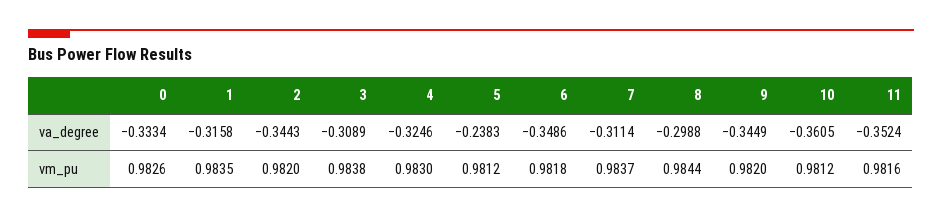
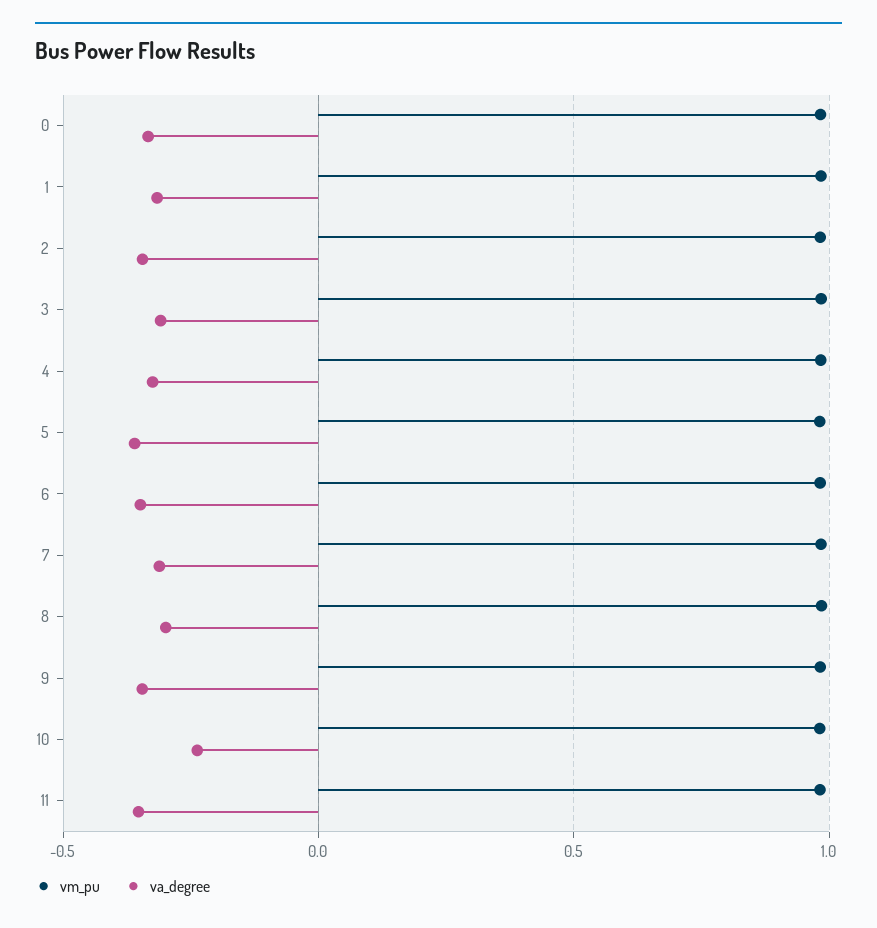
  {
    "va_degree": {
      "0": -0.3334,
      "1": -0.3158,
      "2": -0.3443,
      "3": -0.3089,
      "4": -0.3246,
-     "5": -0.2383,
+     "5": -0.35,
      "6": -0.3486,
      "7": -0.3114,
      "8": -0.2988,
      "9": -0.3449,
-     "10": -0.3605,
+     "10": -0.25,
      "11": -0.3524
    },
    "vm_pu": {
      "0": 0.9826,
      "1": 0.9835,
      "2": 0.982,
      "3": 0.9838,
      "4": 0.983,
      "5": 0.9812,
      "6": 0.9818,
      "7": 0.9837,
      "8": 0.9844,
      "9": 0.982,
      "10": 0.9812,
      "11": 0.9816
    }
  }

